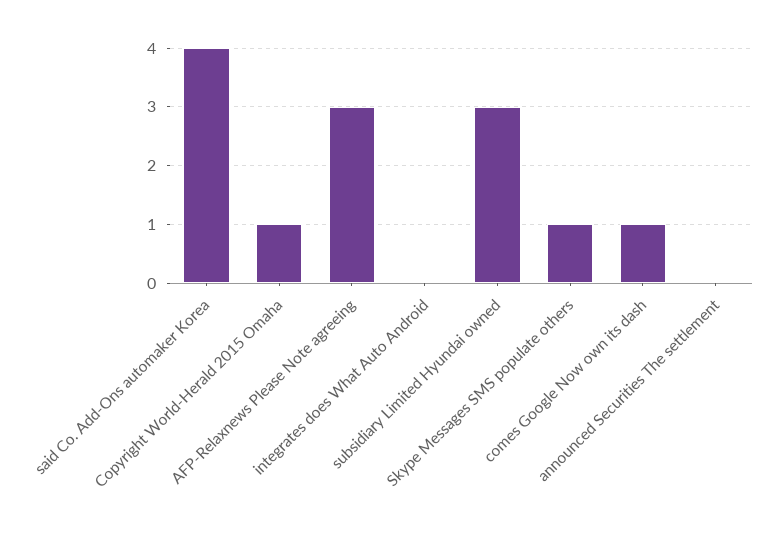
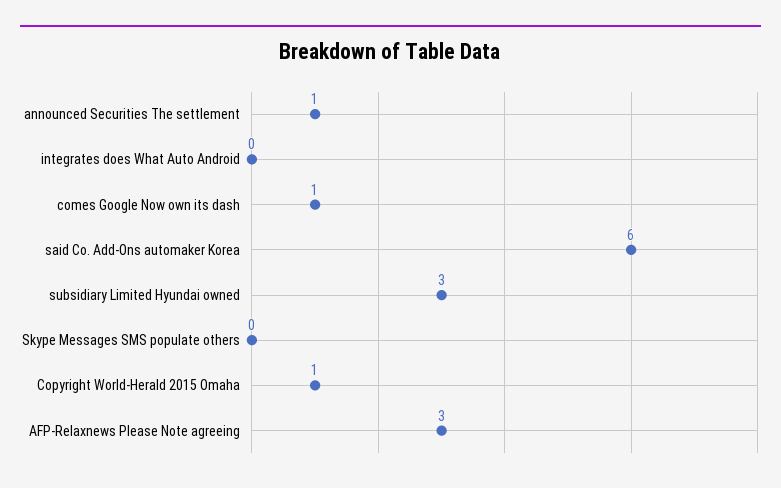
  {
-   "said Co. Add-Ons automaker Korea": 4,
+   "said Co. Add-Ons automaker Korea": 6,
    "Copyright World-Herald 2015 Omaha": 1,
    "AFP-Relaxnews Please Note agreeing": 3,
    "integrates does What Auto Android": 0,
    "subsidiary Limited Hyundai owned": 3,
-   "Skype Messages SMS populate others": 1,
+   "Skype Messages SMS populate others": 0,
    "comes Google Now own its dash": 1,
-   "announced Securities The settlement": 0
+   "announced Securities The settlement": 1
  }

